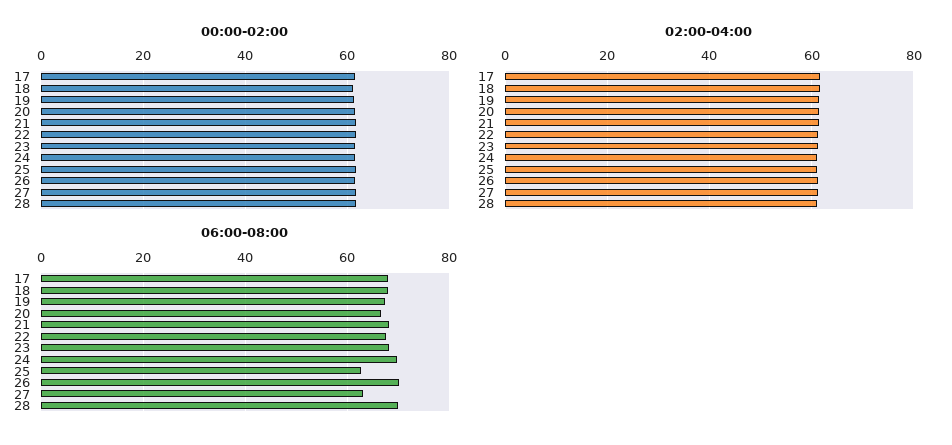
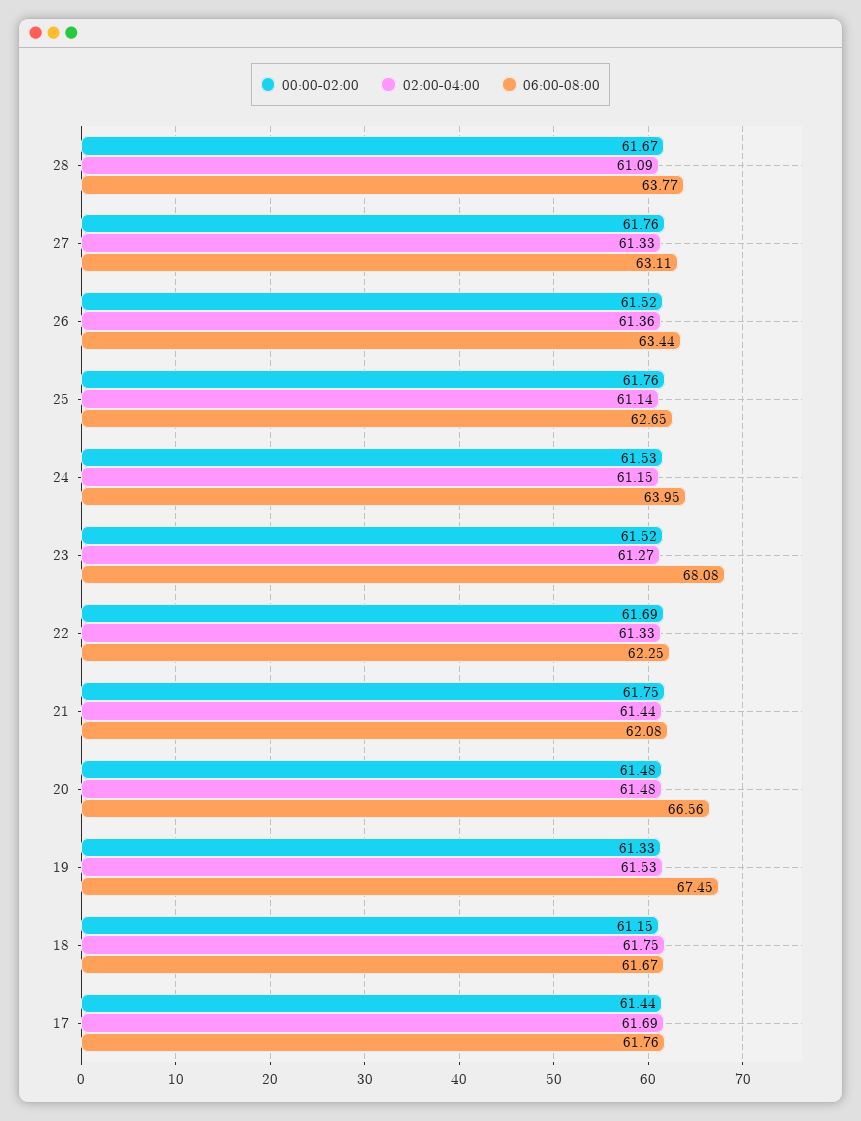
  {
    "00:00-02:00": {
      "17": 61.44,
      "18": 61.15,
      "19": 61.33,
      "20": 61.48,
      "21": 61.75,
      "22": 61.69,
      "23": 61.52,
      "24": 61.53,
      "25": 61.76,
      "26": 61.52,
      "27": 61.76,
      "28": 61.67
    },
    "02:00-04:00": {
      "17": 61.69,
      "18": 61.75,
      "19": 61.53,
      "20": 61.48,
      "21": 61.44,
      "22": 61.33,
      "23": 61.27,
      "24": 61.15,
      "25": 61.14,
      "26": 61.36,
      "27": 61.33,
      "28": 61.09
    },
    "06:00-08:00": {
-     "17": 68,
+     "17": 61.76,
-     "18": 68,
+     "18": 61.67,
      "19": 67.45,
      "20": 66.56,
-     "21": 68,
+     "21": 62.08,
-     "22": 68,
+     "22": 62.25,
      "23": 68.08,
-     "24": 70,
+     "24": 63.95,
      "25": 62.65,
-     "26": 70,
+     "26": 63.44,
      "27": 63.11,
-     "28": 70
+     "28": 63.77
    }
  }

